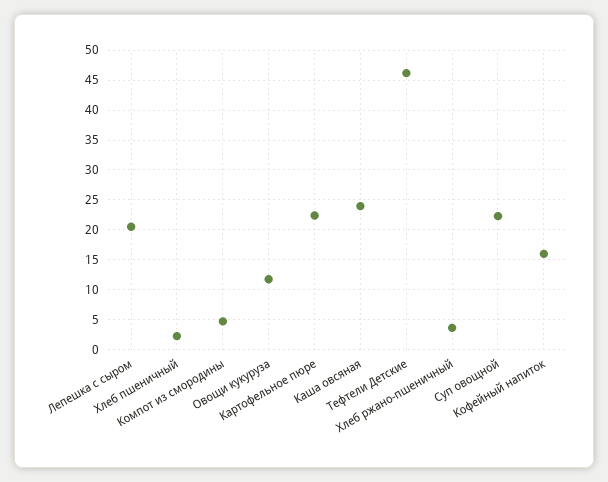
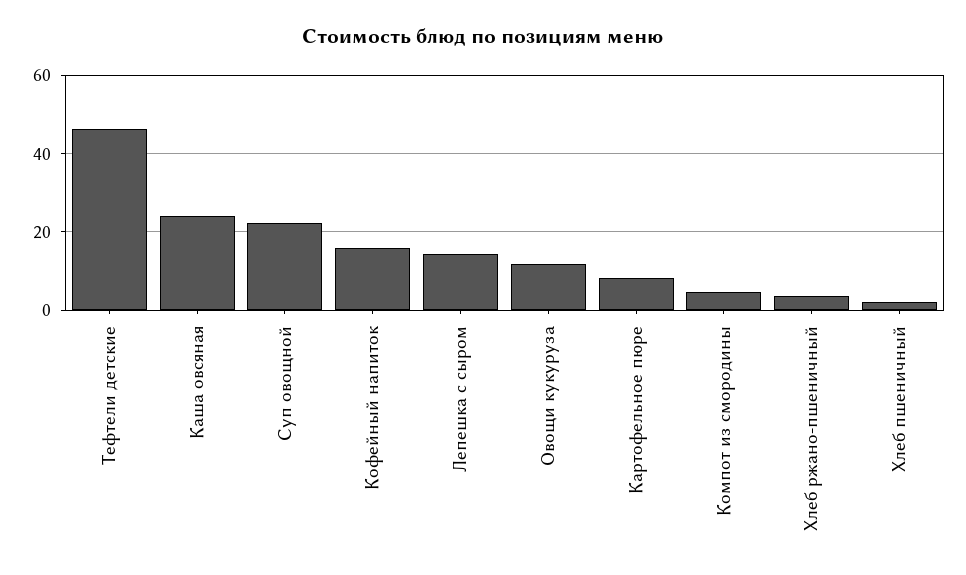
  {
-   "Лепешка с сыром": 20,
+   "Лепешка с сыром": 14,
    "Хлеб пшеничный": 2,
    "Компот из смородины": 4,
    "Овощи кукуруза": 12,
-   "Картофельное пюре": 22.5,
+   "Картофельное пюре": 8,
    "Каша овсяная": 24,
    "Тефтели Детские": 46,
    "Хлеб ржано-пшеничный": 4,
    "Суп овощной": 22,
    "Кофейный напиток": 16
  }

